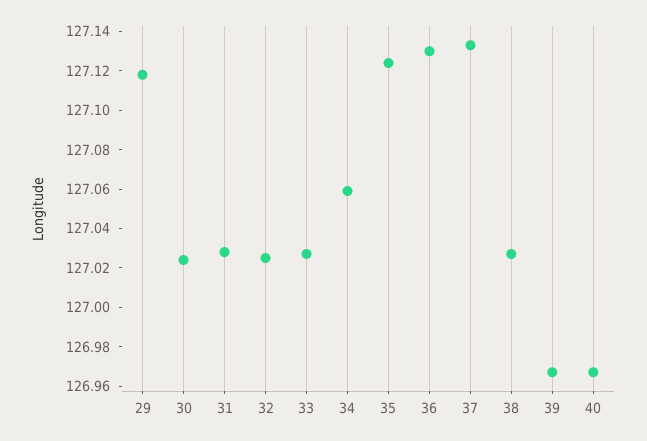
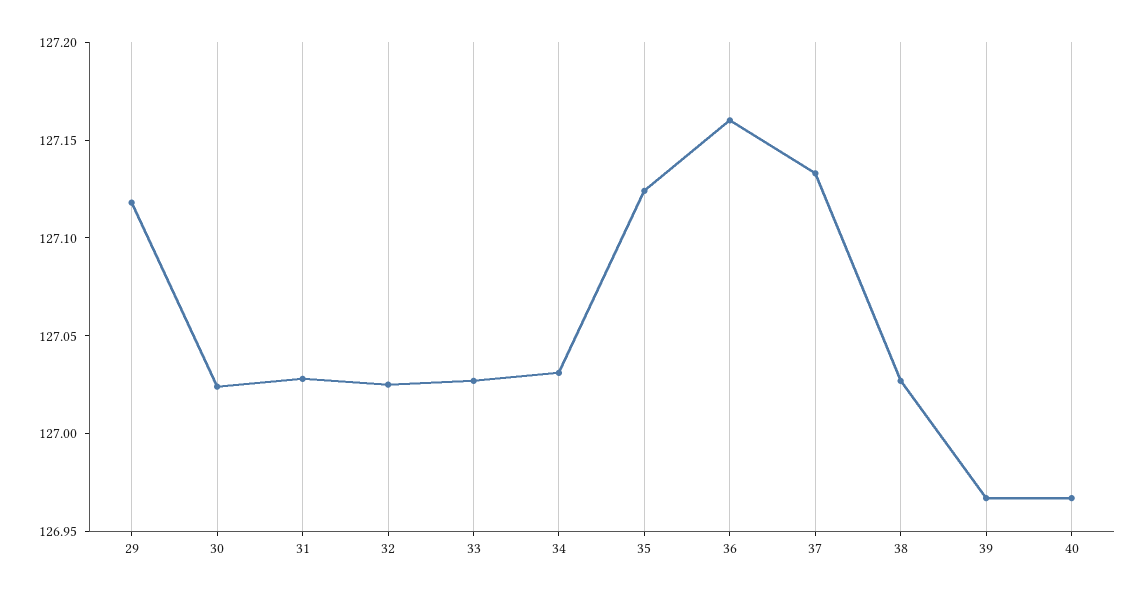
  {
    "29": 127.12,
    "30": 127.025,
    "31": 127.03,
    "32": 127.025,
    "33": 127.025,
-   "34": 127.06,
+   "34": 127.03,
    "35": 127.125,
-   "36": 127.13,
+   "36": 127.16,
    "37": 127.135,
    "38": 127.025,
    "39": 126.965,
    "40": 126.965
  }

